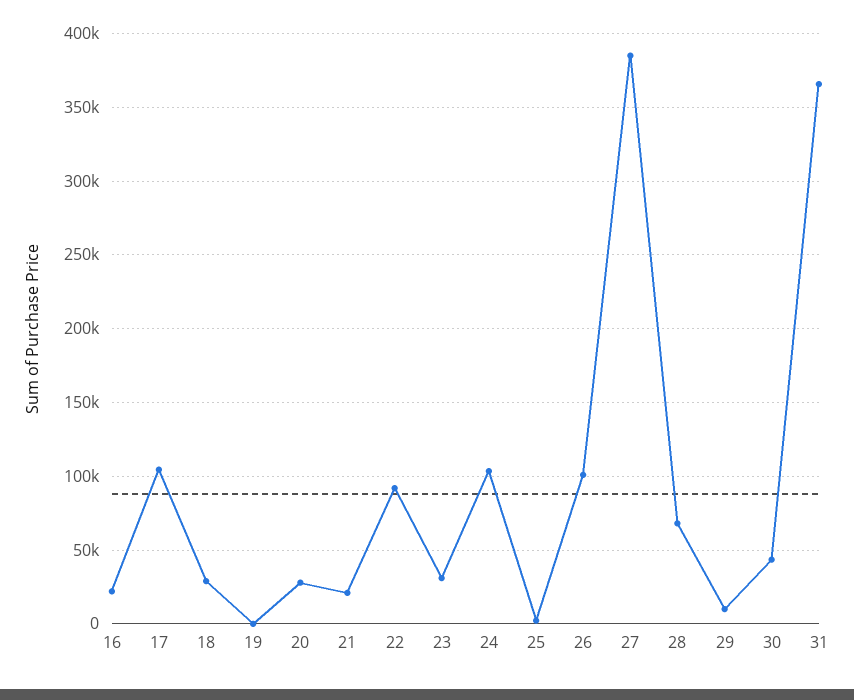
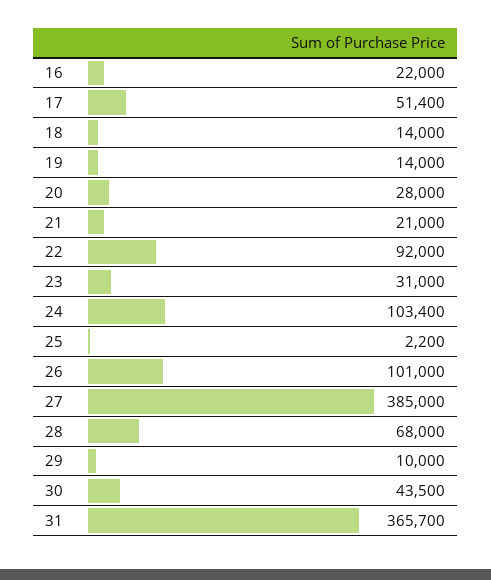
  {
    "16": 22000,
-   "17": 105000,
+   "17": 51400,
-   "18": 30000,
+   "18": 14000,
-   "19": 0,
+   "19": 14000,
    "20": 28000,
    "21": 21000,
    "22": 92000,
    "23": 31000,
    "24": 103400,
    "25": 2200,
    "26": 101000,
    "27": 385000,
    "28": 68000,
    "29": 10000,
    "30": 43500,
    "31": 365700
  }

